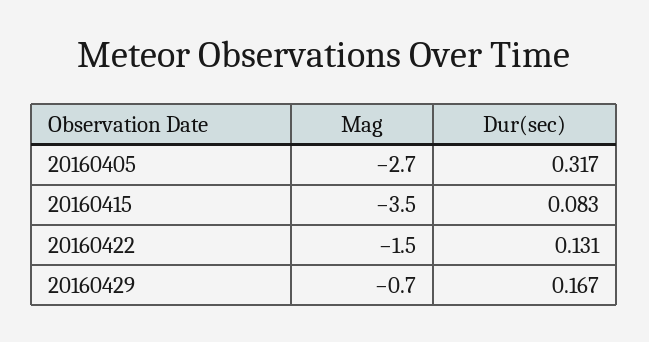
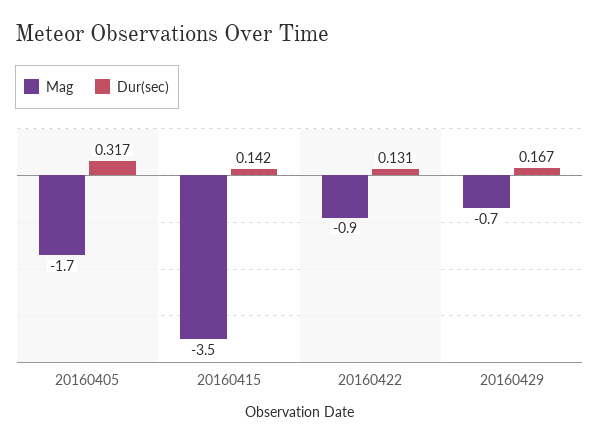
  {
    "Mag": {
-     "20160405": -2.7,
+     "20160405": -1.7,
      "20160415": -3.5,
-     "20160422": -1.5,
+     "20160422": -0.9,
      "20160429": -0.7
    },
    "Dur(sec)": {
      "20160405": 0.317,
-     "20160415": 0.083,
+     "20160415": 0.142,
      "20160422": 0.131,
      "20160429": 0.167
    }
  }

